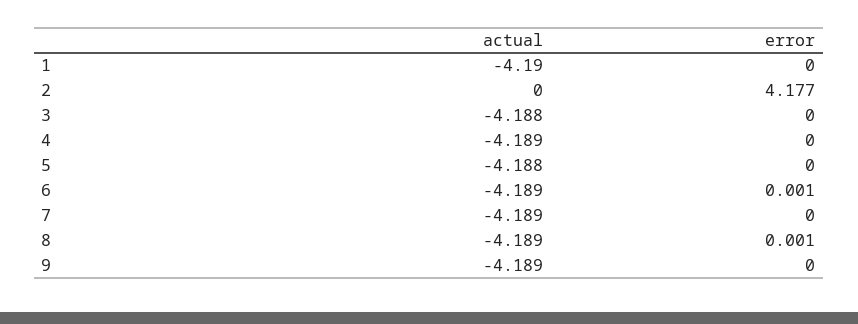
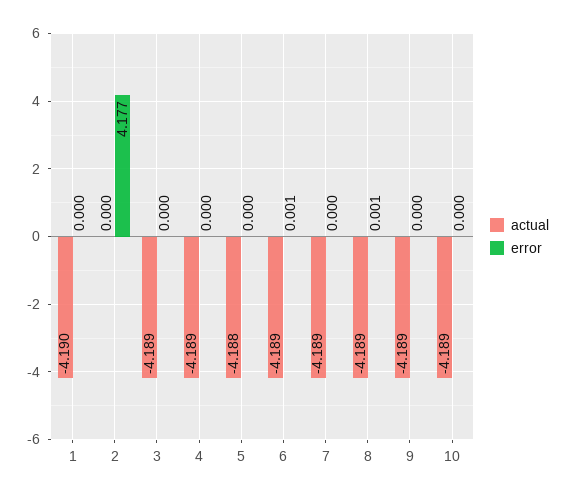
  {
    "actual": {
      "1": -4.19,
      "2": 0,
-     "3": -4.188,
+     "3": -4.189,
      "4": -4.189,
      "5": -4.188,
      "6": -4.189,
      "7": -4.189,
      "8": -4.189,
-     "9": -4.189
+     "9": -4.189,
+     "10": -4.189
    },
    "error": {
      "1": 0,
      "2": 4.177,
      "3": 0,
      "4": 0,
      "5": 0,
      "6": 0.001,
      "7": 0,
      "8": 0.001,
-     "9": 0
+     "9": 0,
+     "10": 0
    }
  }

